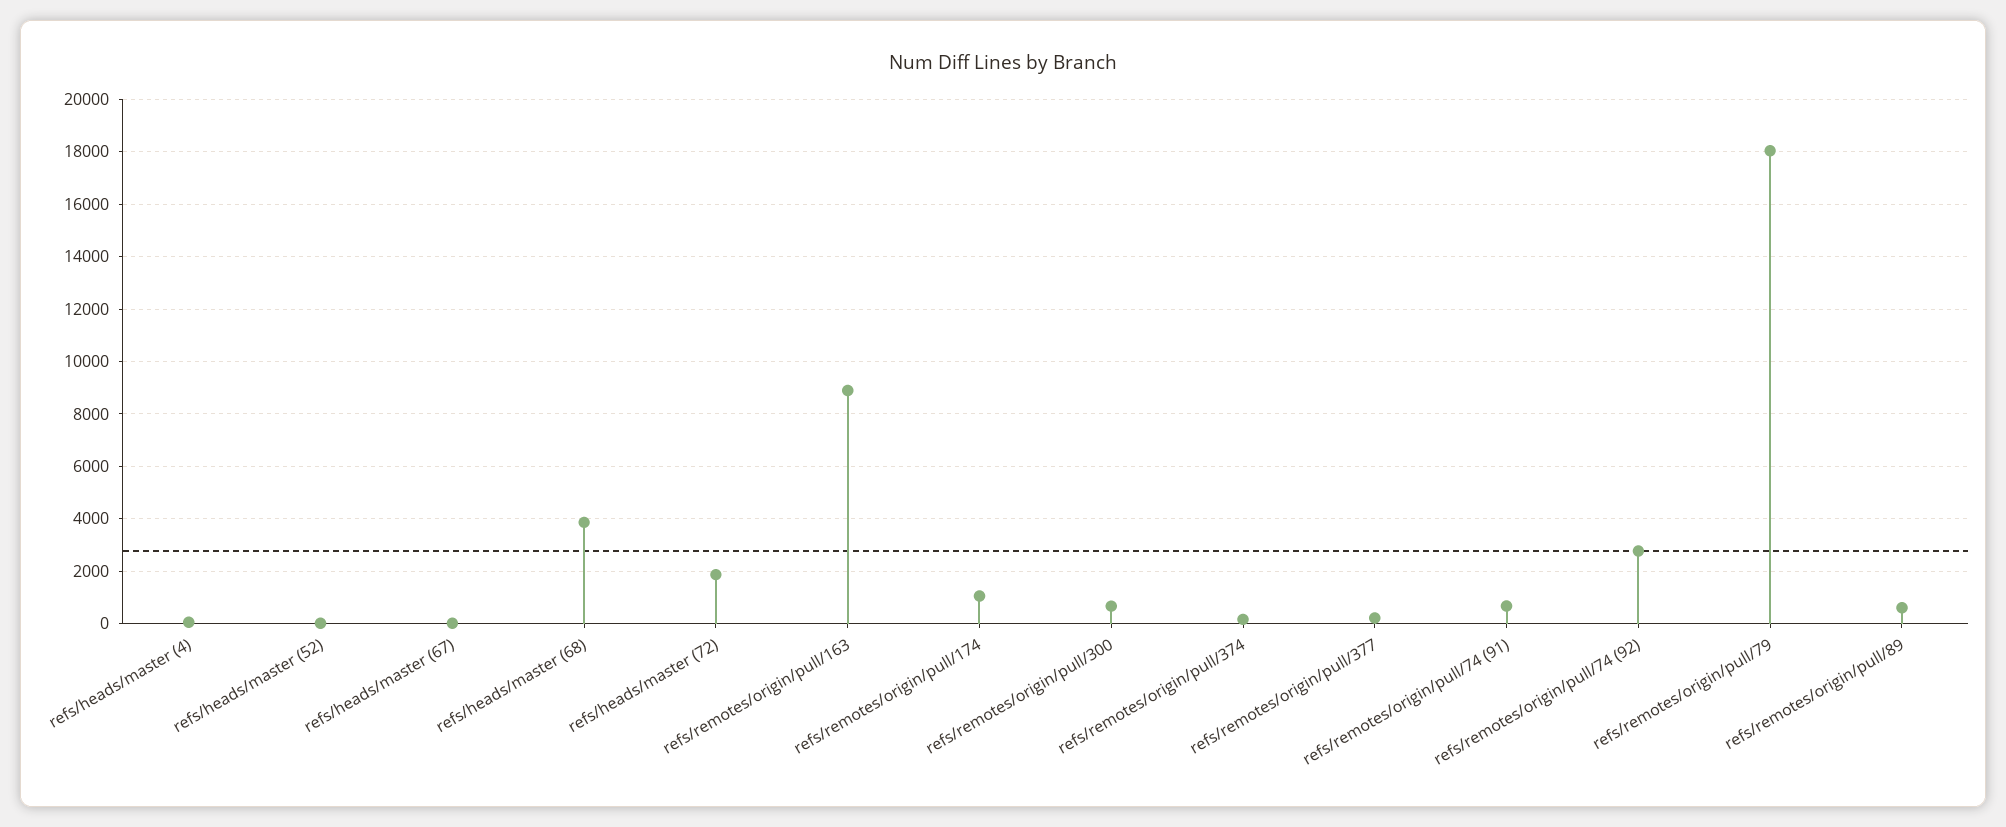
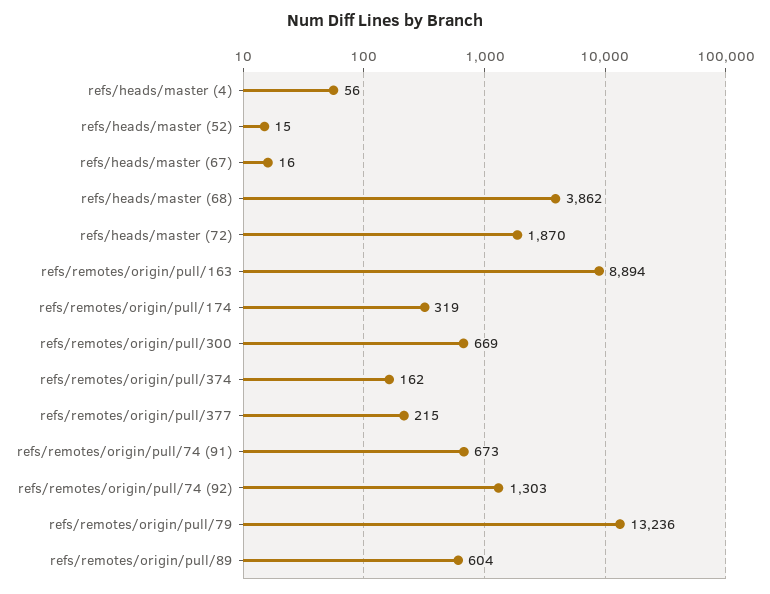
  {
    "refs/heads/master (4)": 56,
    "refs/heads/master (52)": 15,
    "refs/heads/master (67)": 16,
    "refs/heads/master (68)": 3862,
    "refs/heads/master (72)": 1870,
    "refs/remotes/origin/pull/163": 8894,
-   "refs/remotes/origin/pull/174": 1000,
+   "refs/remotes/origin/pull/174": 319,
    "refs/remotes/origin/pull/300": 669,
    "refs/remotes/origin/pull/374": 162,
    "refs/remotes/origin/pull/377": 215,
    "refs/remotes/origin/pull/74 (91)": 673,
-   "refs/remotes/origin/pull/74 (92)": 2750,
+   "refs/remotes/origin/pull/74 (92)": 1303,
-   "refs/remotes/origin/pull/79": 18000,
+   "refs/remotes/origin/pull/79": 13236,
    "refs/remotes/origin/pull/89": 604
  }

